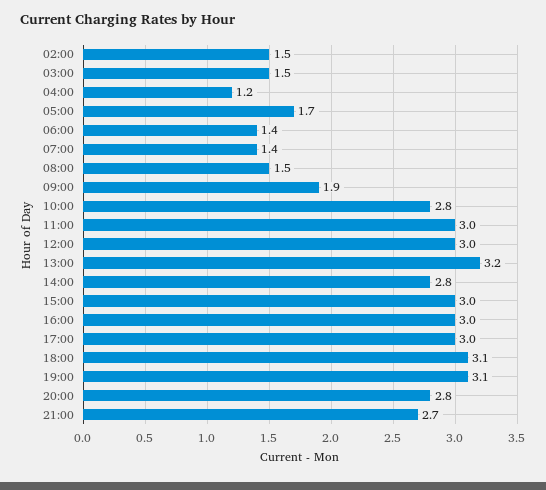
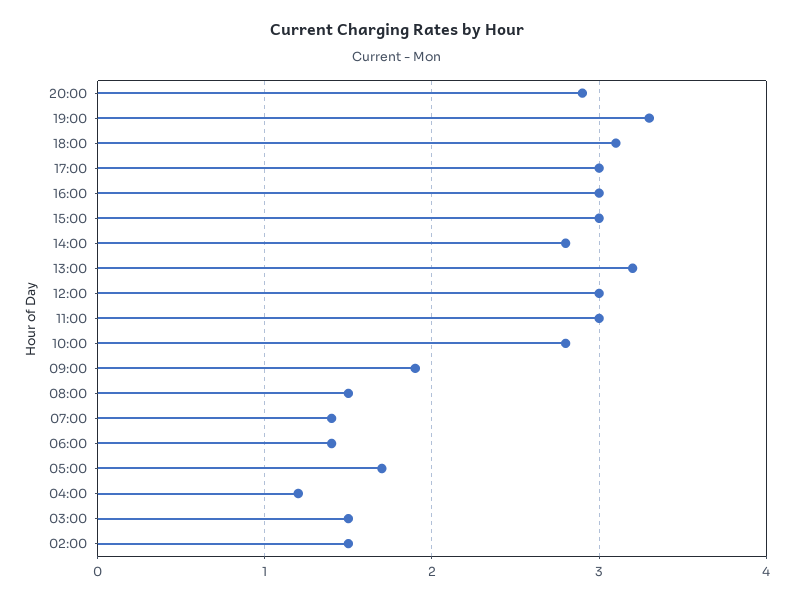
  {
    "02:00": 1.5,
    "03:00": 1.5,
    "04:00": 1.2,
    "05:00": 1.7,
    "06:00": 1.4,
    "07:00": 1.4,
    "08:00": 1.5,
    "09:00": 1.9,
    "10:00": 2.8,
    "11:00": 3,
    "12:00": 3,
    "13:00": 3.2,
    "14:00": 2.8,
    "15:00": 3,
    "16:00": 3,
    "17:00": 3,
    "18:00": 3.1,
-   "19:00": 3.1,
+   "19:00": 3.3,
-   "20:00": 2.8,
+   "20:00": 2.9
-   "21:00": 2.7
  }

